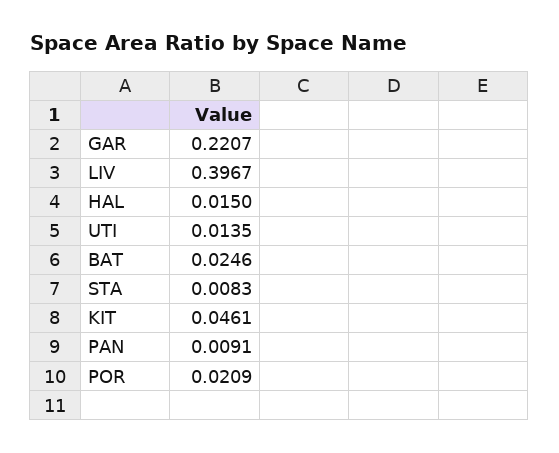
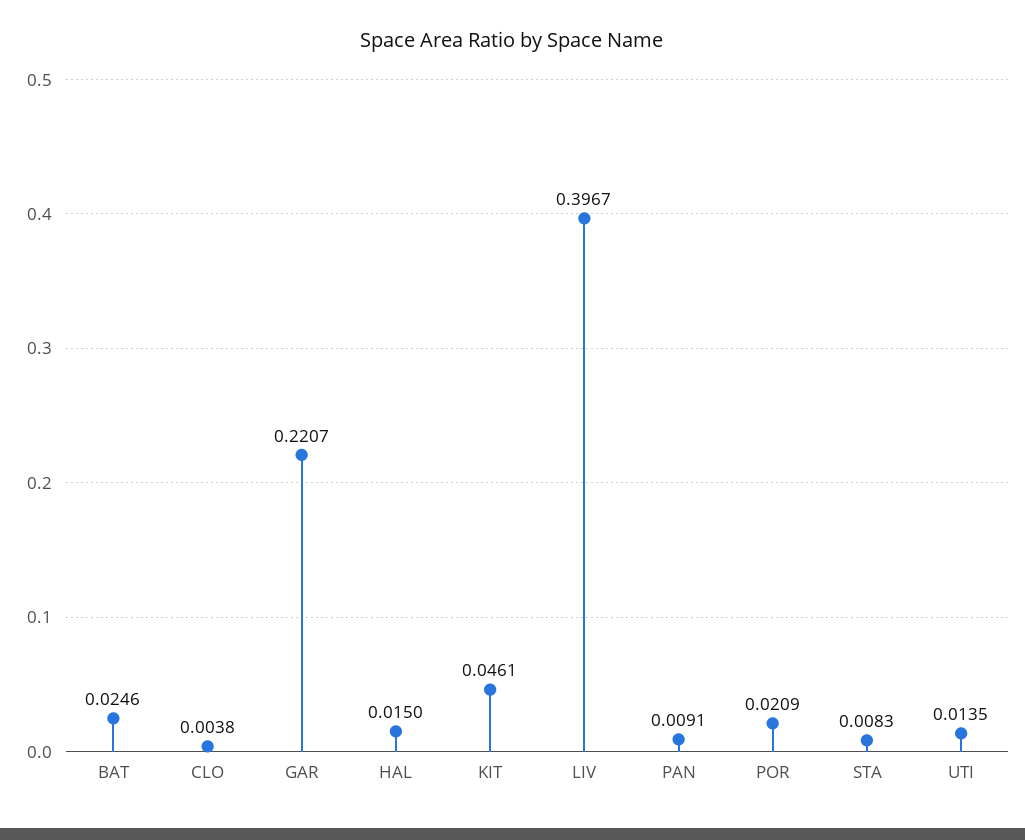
  {
    "GAR": 0.2207,
    "LIV": 0.3967,
    "HAL": 0.015,
    "UTI": 0.0135,
    "BAT": 0.0246,
    "STA": 0.0083,
    "KIT": 0.0461,
    "PAN": 0.0091,
-   "POR": 0.0209
+   "POR": 0.0209,
+   "CLO": 0.0038
  }

